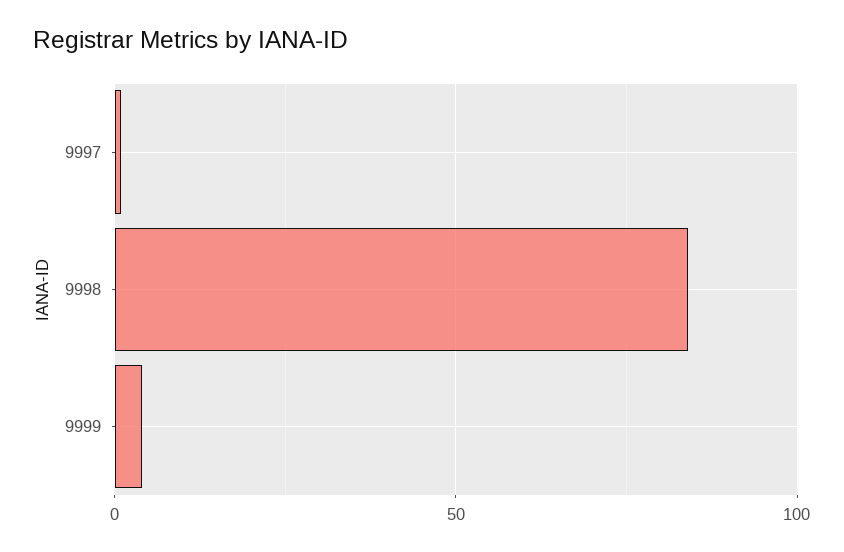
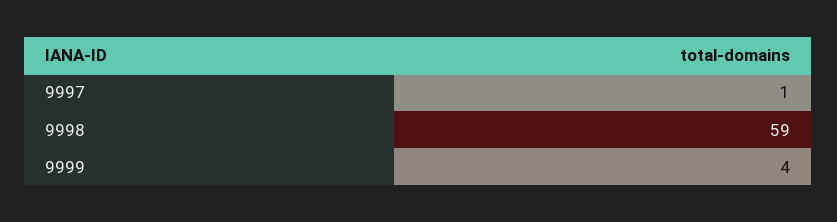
  {
    "9997": 1,
-   "9998": 85,
+   "9998": 59,
    "9999": 4
  }

